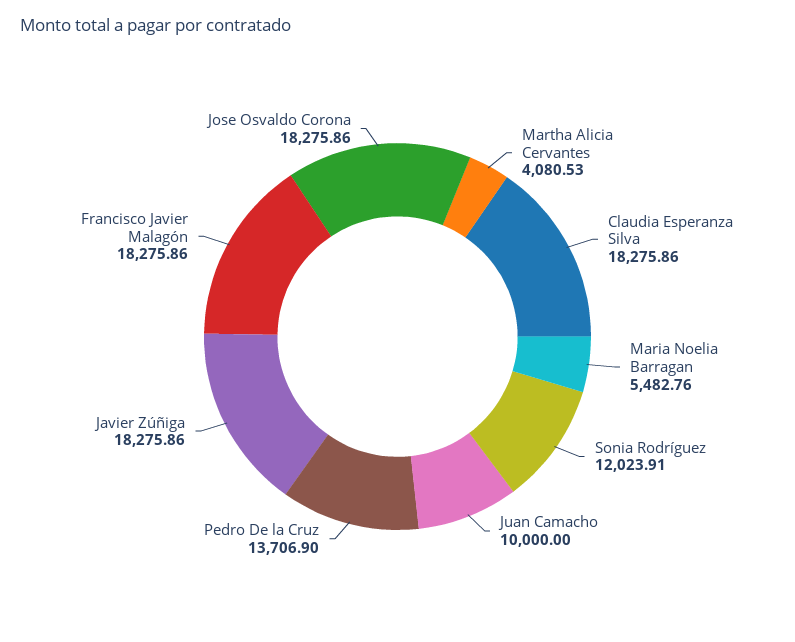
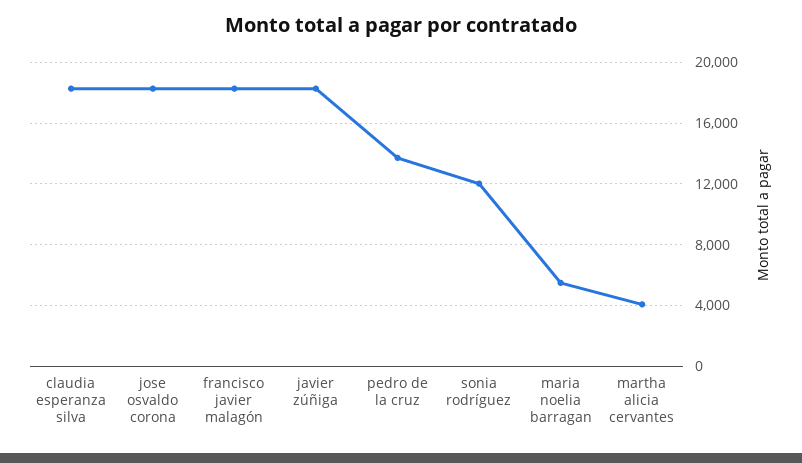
  {
    "Martha Alicia Cervantes": 4080.53,
    "Claudia Esperanza Silva": 18275.86,
    "Maria Noelia Barragan": 5482.76,
    "Sonia Rodríguez": 12023.91,
-   "Juan Camacho": 10000,
    "Pedro De la Cruz": 13706.9,
    "Javier Zúñiga": 18275.86,
    "Francisco Javier Malagón": 18275.86,
    "Jose Osvaldo Corona": 18275.86
  }

